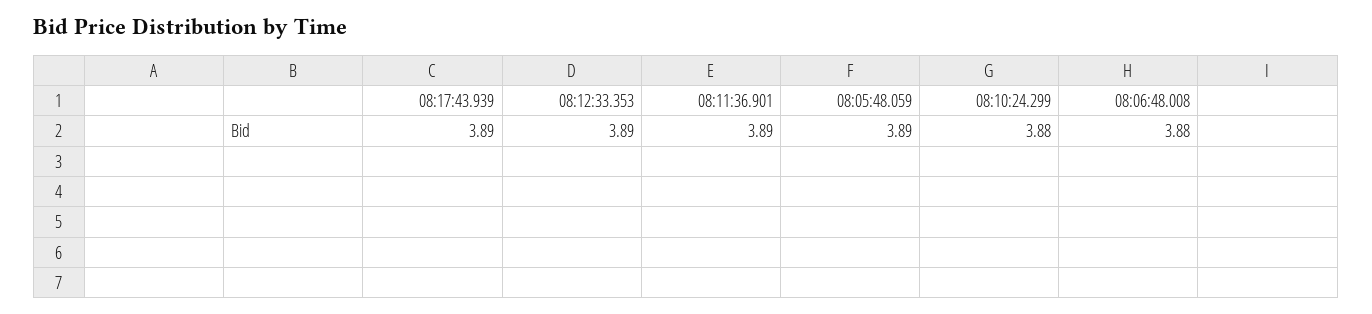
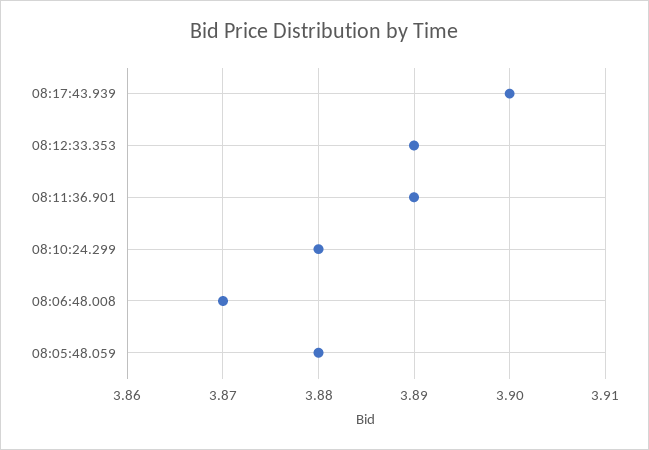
  {
-   "08:17:43.939": 3.89,
+   "08:17:43.939": 3.9,
    "08:12:33.353": 3.89,
    "08:11:36.901": 3.89,
-   "08:05:48.059": 3.89,
+   "08:05:48.059": 3.88,
    "08:10:24.299": 3.88,
-   "08:06:48.008": 3.88
+   "08:06:48.008": 3.87
  }

